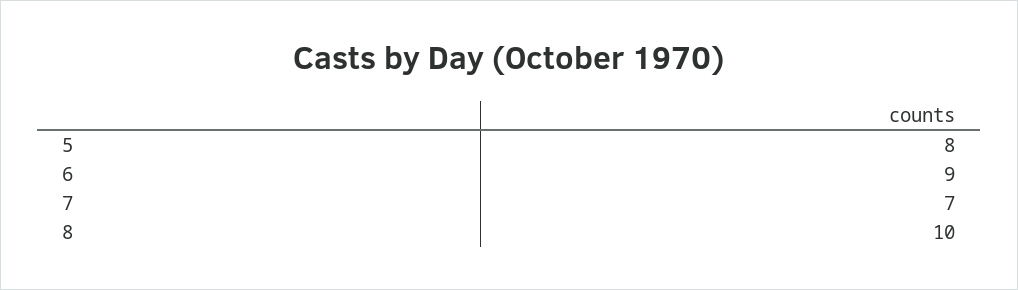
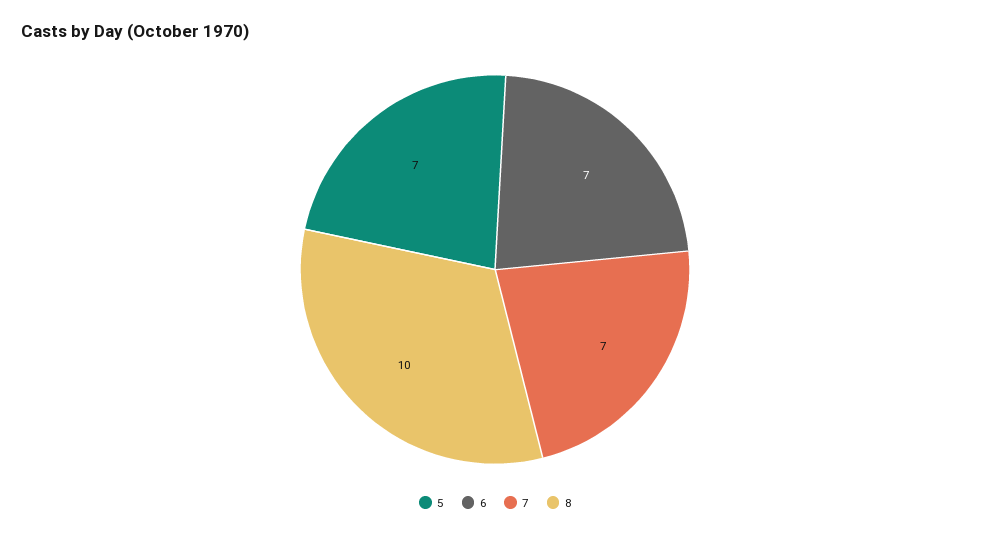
  {
-   "5": 8,
+   "5": 7,
-   "6": 9,
+   "6": 7,
    "7": 7,
    "8": 10
  }

